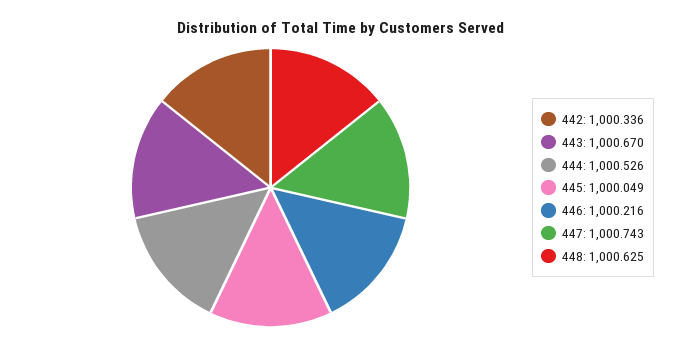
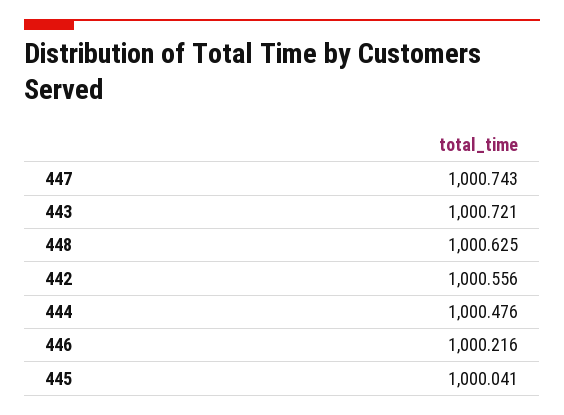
  {
-   "442": 1000.336,
+   "442": 1000.556,
-   "443": 1000.67,
+   "443": 1000.721,
-   "444": 1000.526,
+   "444": 1000.476,
-   "445": 1000.049,
+   "445": 1000.041,
    "446": 1000.216,
    "447": 1000.743,
    "448": 1000.625
  }

